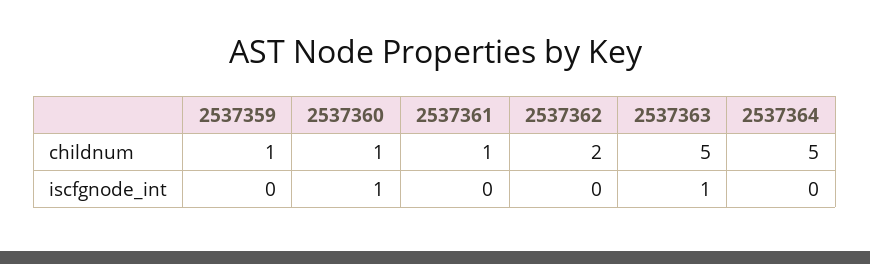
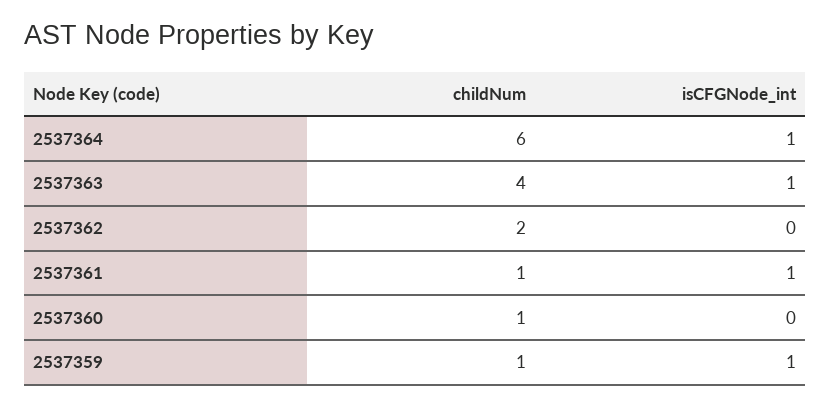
  {
    "2537359": {
      "childnum": 1,
-     "iscfgnode_int": 0
+     "iscfgnode_int": 1
    },
    "2537360": {
      "childnum": 1,
-     "iscfgnode_int": 1
+     "iscfgnode_int": 0
    },
    "2537361": {
      "childnum": 1,
-     "iscfgnode_int": 0
+     "iscfgnode_int": 1
    },
    "2537362": {
      "childnum": 2,
      "iscfgnode_int": 0
    },
    "2537363": {
-     "childnum": 5,
+     "childnum": 4,
      "iscfgnode_int": 1
    },
    "2537364": {
-     "childnum": 5,
+     "childnum": 6,
-     "iscfgnode_int": 0
+     "iscfgnode_int": 1
    }
  }

